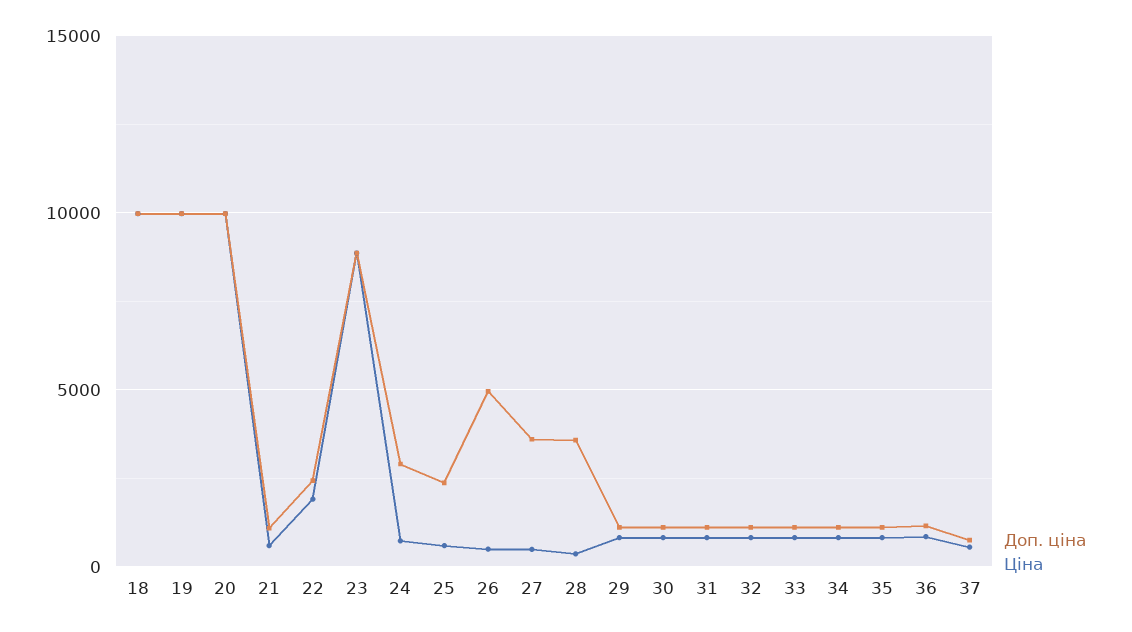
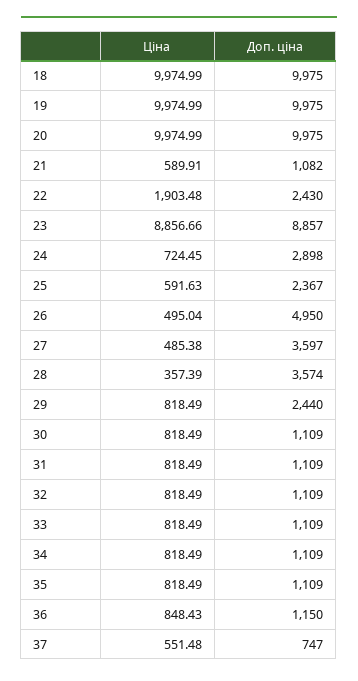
  {
    "Доп. ціна": {
      "18": 9975,
      "19": 9975,
      "20": 9975,
      "21": 1082,
      "22": 2430,
      "23": 8857,
      "24": 2898,
      "25": 2367,
      "26": 4950,
      "27": 3597,
      "28": 3574,
-     "29": 1000,
+     "29": 2440,
      "30": 1109,
      "31": 1109,
      "32": 1109,
      "33": 1109,
      "34": 1109,
      "35": 1109,
      "36": 1150,
      "37": 747
    },
    "Ціна": {
      "18": 9974.99,
      "19": 9974.99,
      "20": 9974.99,
      "21": 589.91,
      "22": 1903.48,
      "23": 8856.66,
      "24": 724.45,
      "25": 591.63,
      "26": 495.04,
      "27": 485.38,
      "28": 357.39,
      "29": 818.49,
      "30": 818.49,
      "31": 818.49,
      "32": 818.49,
      "33": 818.49,
      "34": 818.49,
      "35": 818.49,
      "36": 848.43,
      "37": 551.48
    }
  }

